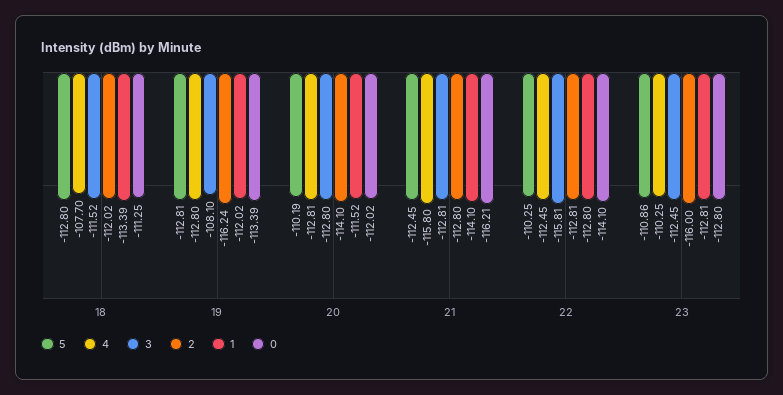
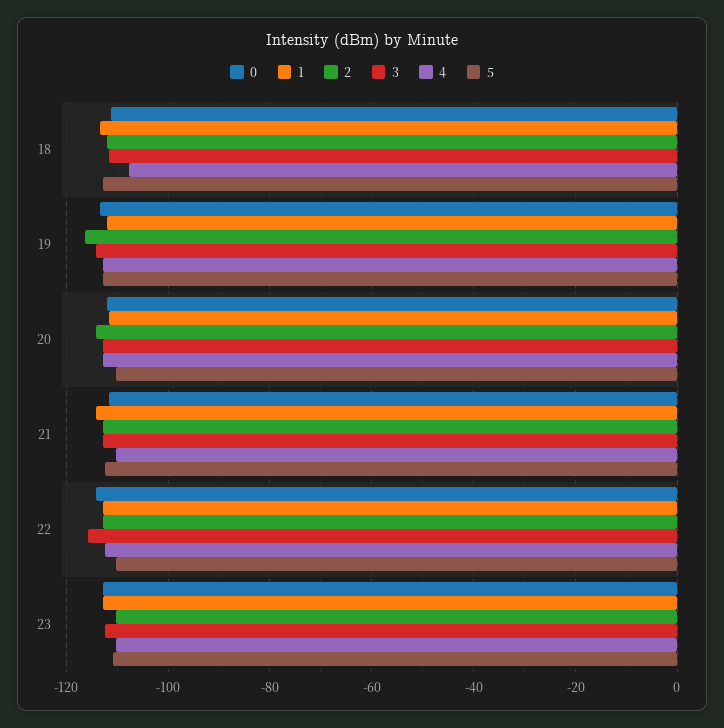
  {
    "5": {
      "18": -112.8,
      "19": -112.81,
      "20": -110.19,
      "21": -112.45,
      "22": -110.25,
      "23": -110.86
    },
    "4": {
      "18": -107.7,
      "19": -112.8,
      "20": -112.81,
-     "21": -115.8,
+     "21": -110,
      "22": -112.45,
      "23": -110.25
    },
    "3": {
      "18": -111.52,
-     "19": -108.1,
+     "19": -114,
      "20": -112.8,
      "21": -112.81,
      "22": -115.81,
      "23": -112.45
    },
    "2": {
      "18": -112.02,
      "19": -116.24,
      "20": -114.1,
      "21": -112.8,
      "22": -112.81,
-     "23": -116
+     "23": -110
    },
    "1": {
      "18": -113.39,
      "19": -112.02,
      "20": -111.52,
      "21": -114.1,
      "22": -112.8,
      "23": -112.81
    },
    "0": {
      "18": -111.25,
      "19": -113.39,
      "20": -112.02,
-     "21": -116.21,
+     "21": -112,
      "22": -114.1,
      "23": -112.8
    }
  }

